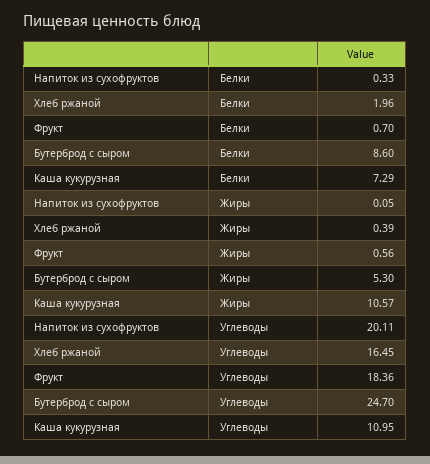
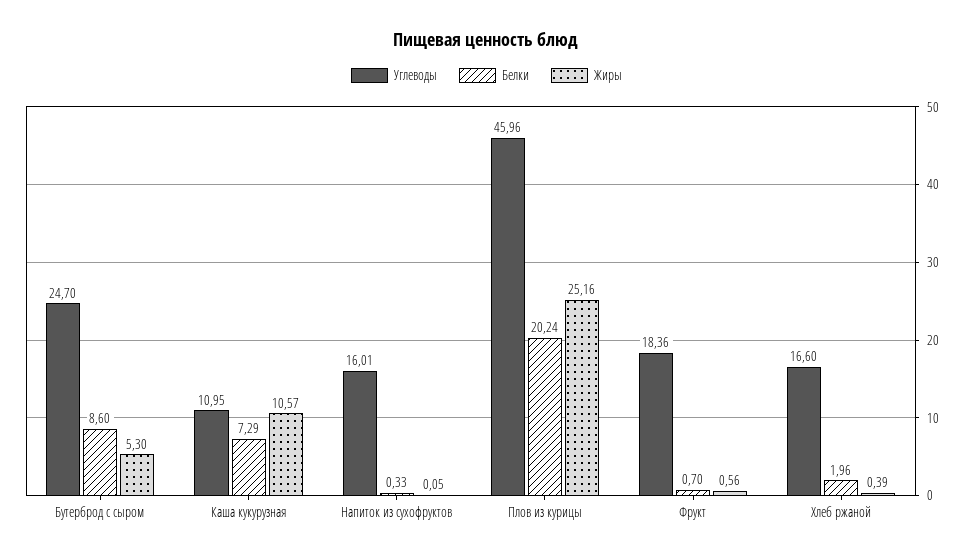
  {
    "Белки": {
      "Напиток из сухофруктов": 0.33,
      "Хлеб ржаной": 1.96,
      "Фрукт": 0.7,
      "Бутерброд с сыром": 8.6,
-     "Каша кукурузная": 7.29
+     "Каша кукурузная": 7.29,
+     "Плов из курицы": 20.24
    },
    "Жиры": {
      "Напиток из сухофруктов": 0.05,
      "Хлеб ржаной": 0.39,
      "Фрукт": 0.56,
      "Бутерброд с сыром": 5.3,
-     "Каша кукурузная": 10.57
+     "Каша кукурузная": 10.57,
+     "Плов из курицы": 25.16
    },
    "Углеводы": {
-     "Напиток из сухофруктов": 20.11,
+     "Напиток из сухофруктов": 16.01,
-     "Хлеб ржаной": 16.45,
+     "Хлеб ржаной": 16.6,
      "Фрукт": 18.36,
      "Бутерброд с сыром": 24.7,
-     "Каша кукурузная": 10.95
+     "Каша кукурузная": 10.95,
+     "Плов из курицы": 45.96
    }
  }

